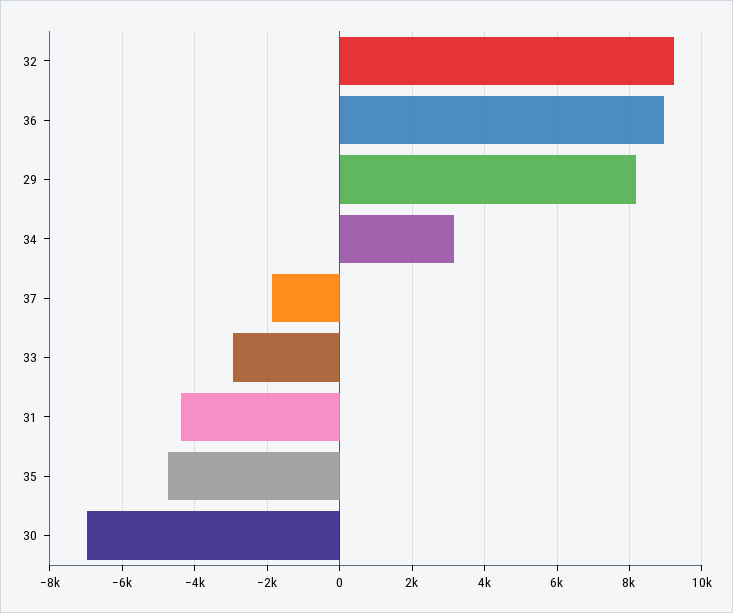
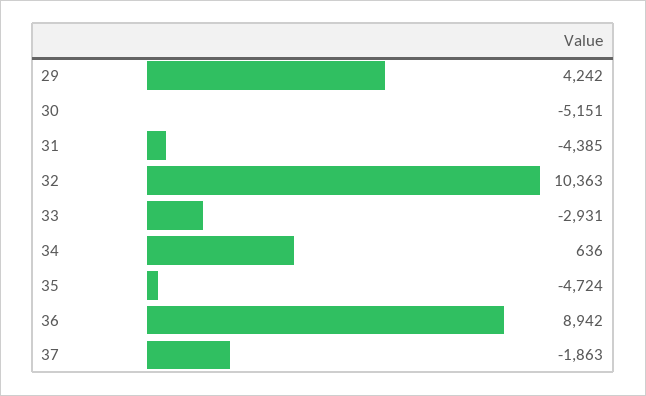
  {
-   "32": 9200,
+   "32": 10363,
    "36": 8942,
-   "29": 8200,
+   "29": 4242,
-   "34": 3200,
+   "34": 636,
    "37": -1863,
    "33": -2931,
    "31": -4385,
    "35": -4724,
-   "30": -7000
+   "30": -5151
  }

